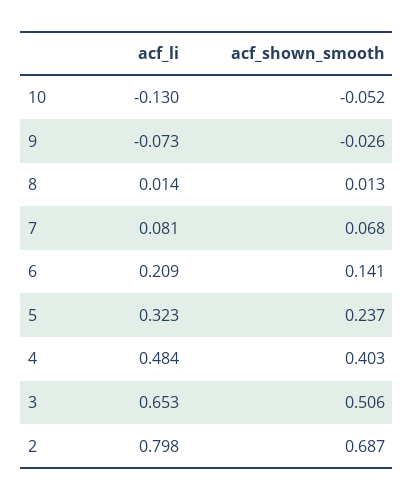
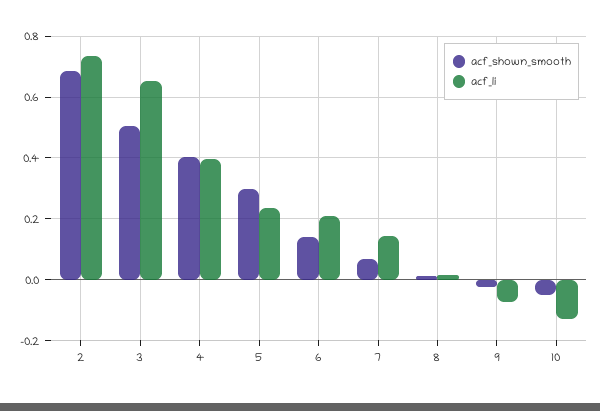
  {
    "acf_li": {
      "10": -0.13,
      "9": -0.073,
      "8": 0.014,
-     "7": 0.081,
+     "7": 0.14,
      "6": 0.209,
-     "5": 0.323,
+     "5": 0.24,
-     "4": 0.484,
+     "4": 0.4,
      "3": 0.653,
-     "2": 0.798
+     "2": 0.74
    },
    "acf_shown_smooth": {
      "10": -0.052,
      "9": -0.026,
      "8": 0.013,
      "7": 0.068,
      "6": 0.141,
-     "5": 0.237,
+     "5": 0.3,
      "4": 0.403,
      "3": 0.506,
      "2": 0.687
    }
  }

